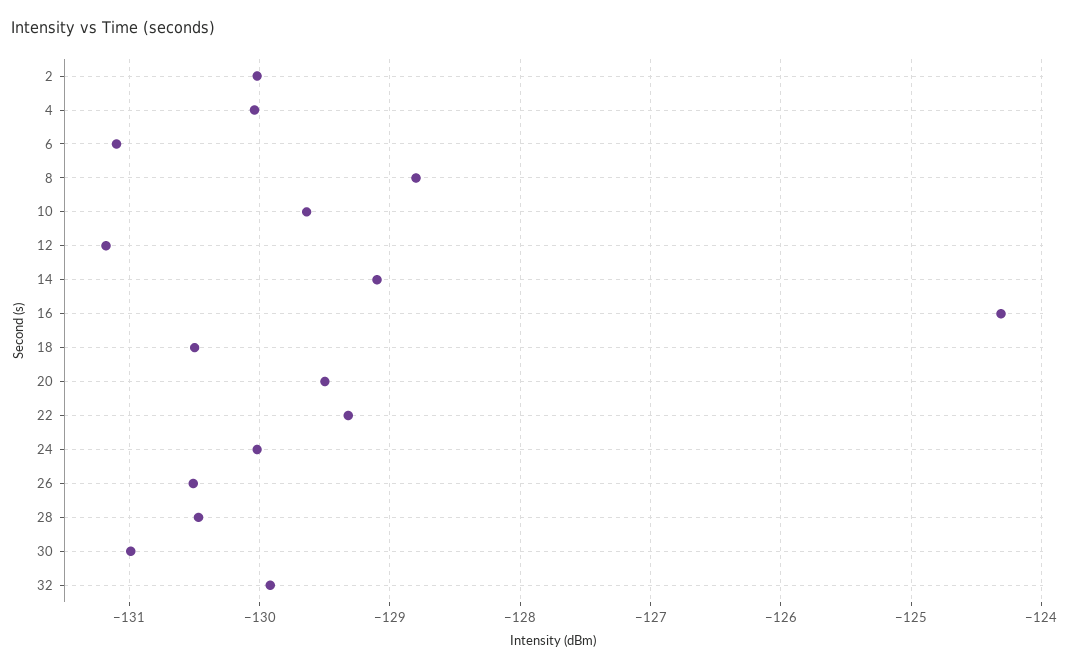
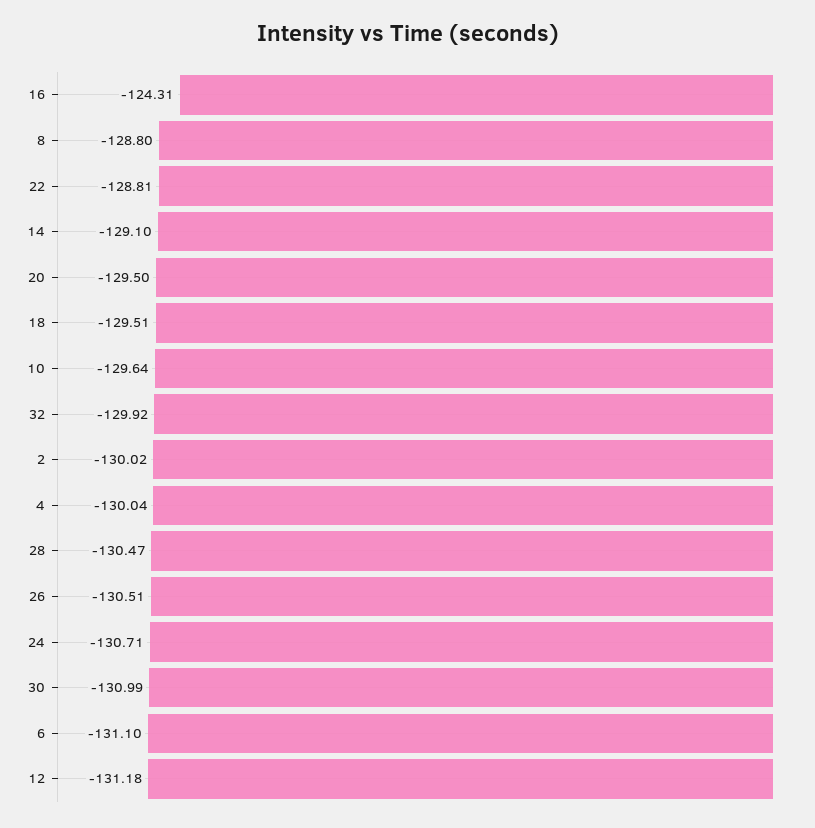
  {
    "2": -130.02,
    "4": -130.04,
    "6": -131.1,
    "8": -128.8,
    "10": -129.64,
    "12": -131.18,
    "14": -129.1,
    "16": -124.31,
-   "18": -130.5,
+   "18": -129.51,
    "20": -129.5,
-   "22": -129.3,
+   "22": -128.81,
-   "24": -130,
+   "24": -130.71,
    "26": -130.51,
    "28": -130.47,
    "30": -130.99,
    "32": -129.92
  }

